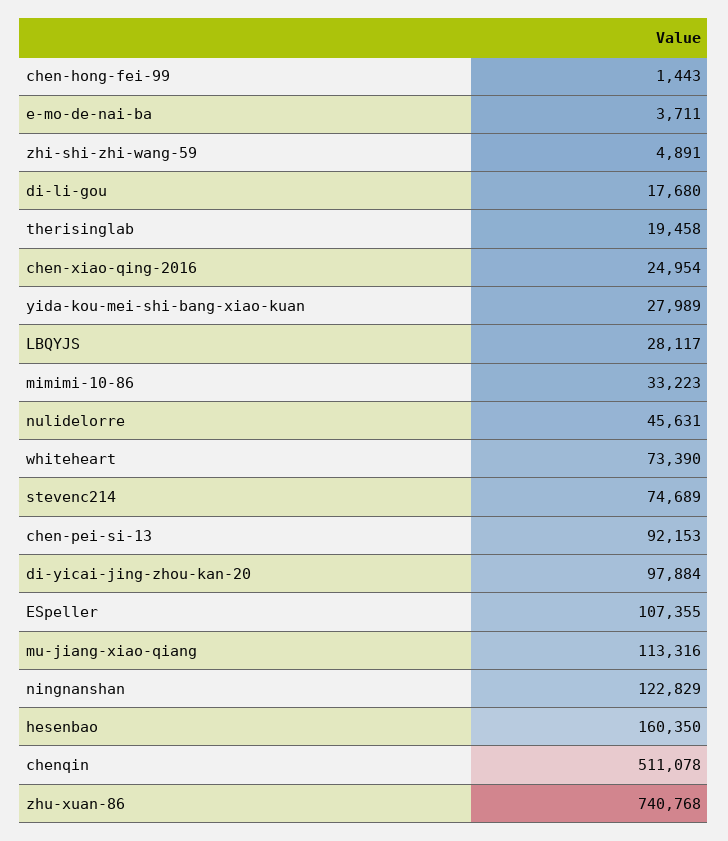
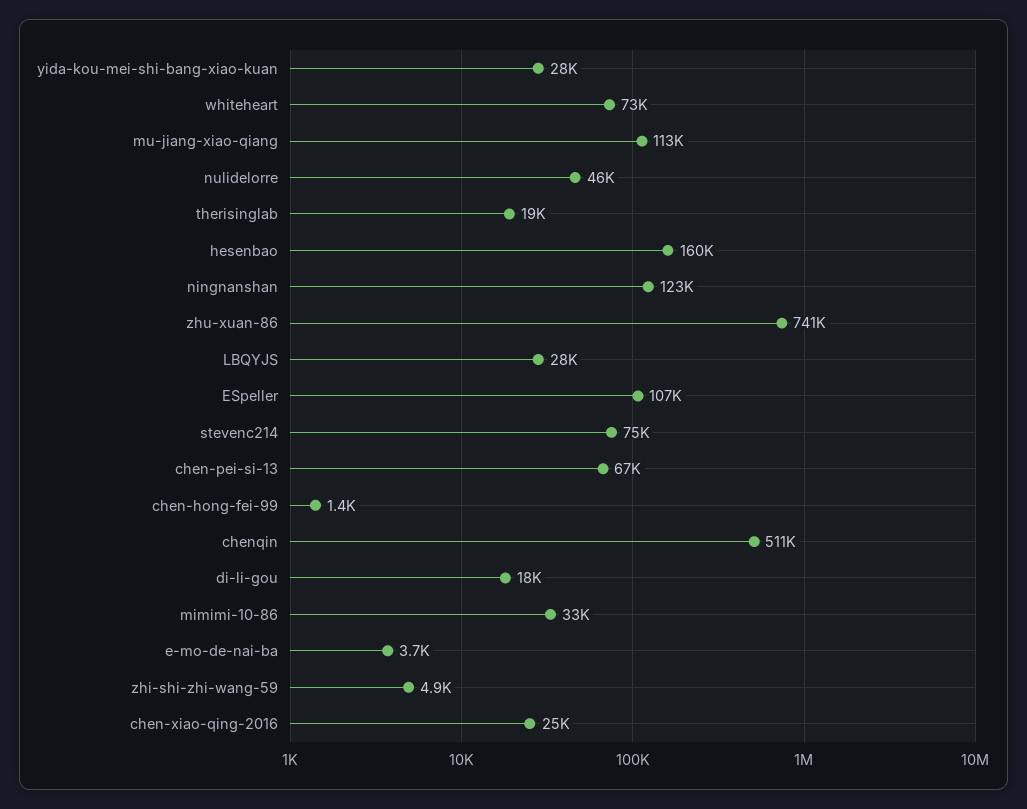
  {
    "chen-hong-fei-99": 1443,
    "e-mo-de-nai-ba": 3711,
    "zhi-shi-zhi-wang-59": 4891,
    "di-li-gou": 17680,
    "therisinglab": 19458,
    "chen-xiao-qing-2016": 24954,
    "yida-kou-mei-shi-bang-xiao-kuan": 27989,
    "LBQYJS": 28117,
    "mimimi-10-86": 33223,
    "nulidelorre": 45631,
    "whiteheart": 73390,
    "stevenc214": 74689,
-   "chen-pei-si-13": 92153,
+   "chen-pei-si-13": 67000,
-   "di-yicai-jing-zhou-kan-20": 97884,
    "ESpeller": 107355,
    "mu-jiang-xiao-qiang": 113316,
    "ningnanshan": 122829,
    "hesenbao": 160350,
    "chenqin": 511078,
    "zhu-xuan-86": 740768
  }

